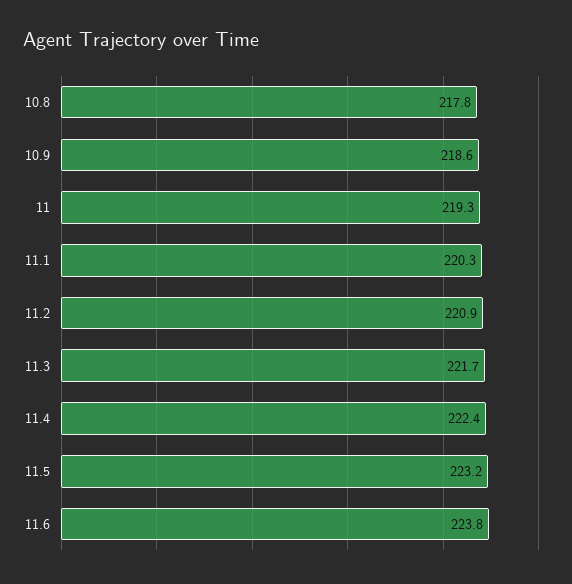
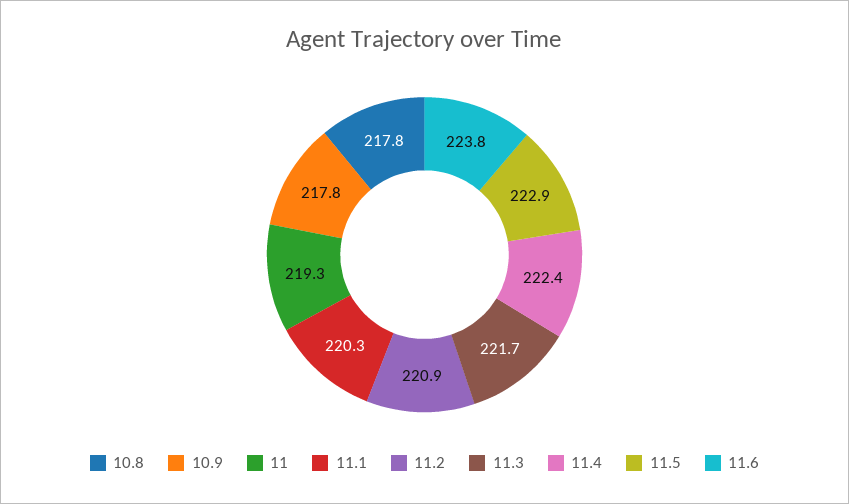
  {
    "10.8": 217.8,
-   "10.9": 218.6,
+   "10.9": 217.8,
    "11": 219.3,
    "11.1": 220.3,
    "11.2": 220.9,
    "11.3": 221.7,
    "11.4": 222.4,
-   "11.5": 223.2,
+   "11.5": 222.9,
    "11.6": 223.8
  }

